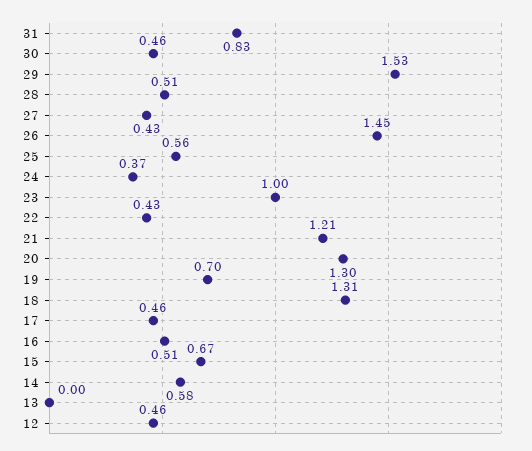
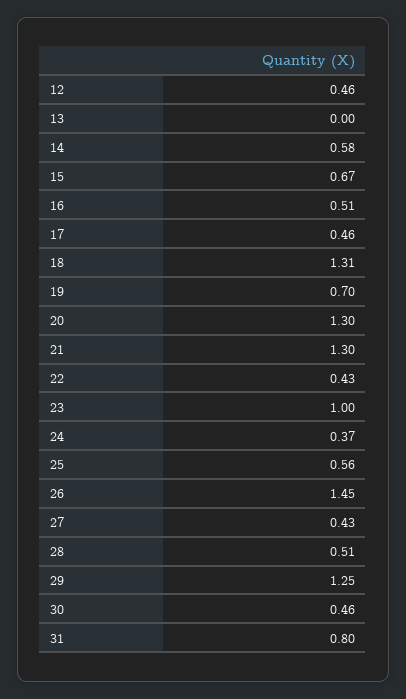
  {
-   "31": 0.83,
+   "31": 0.8,
    "30": 0.46,
-   "29": 1.53,
+   "29": 1.25,
    "28": 0.51,
    "27": 0.43,
    "26": 1.45,
    "25": 0.56,
    "24": 0.37,
    "23": 1,
    "22": 0.43,
-   "21": 1.21,
+   "21": 1.3,
    "20": 1.3,
    "19": 0.7,
    "18": 1.31,
    "17": 0.46,
    "16": 0.51,
    "15": 0.67,
    "14": 0.58,
    "13": 0,
    "12": 0.46
  }

